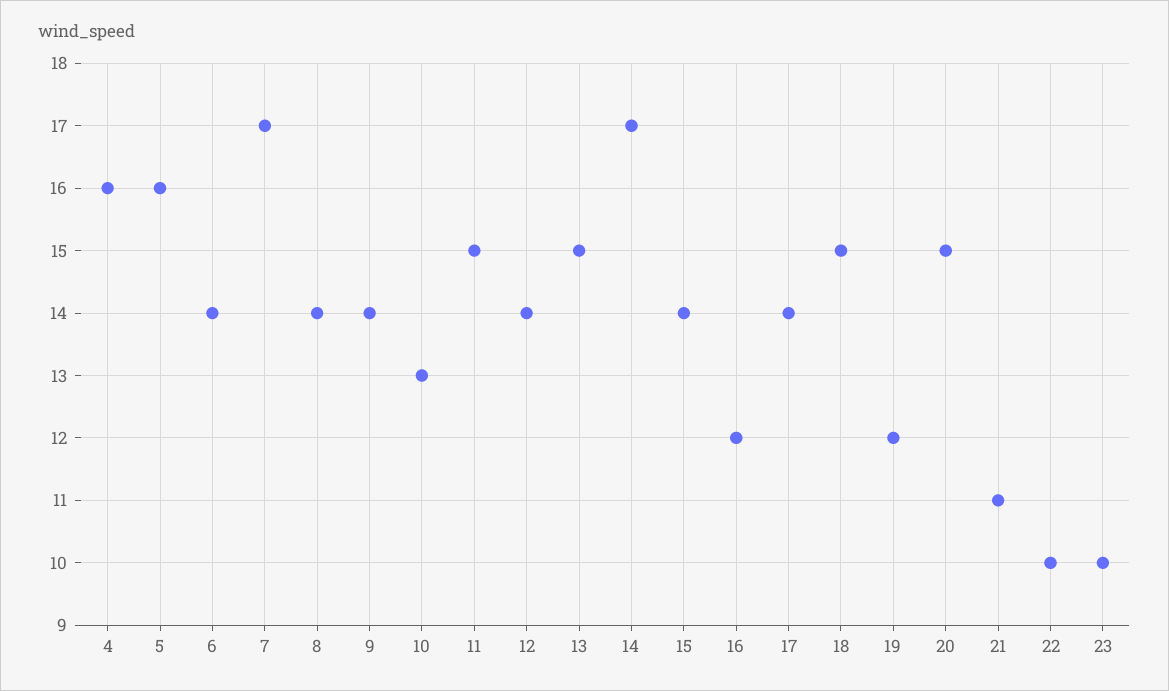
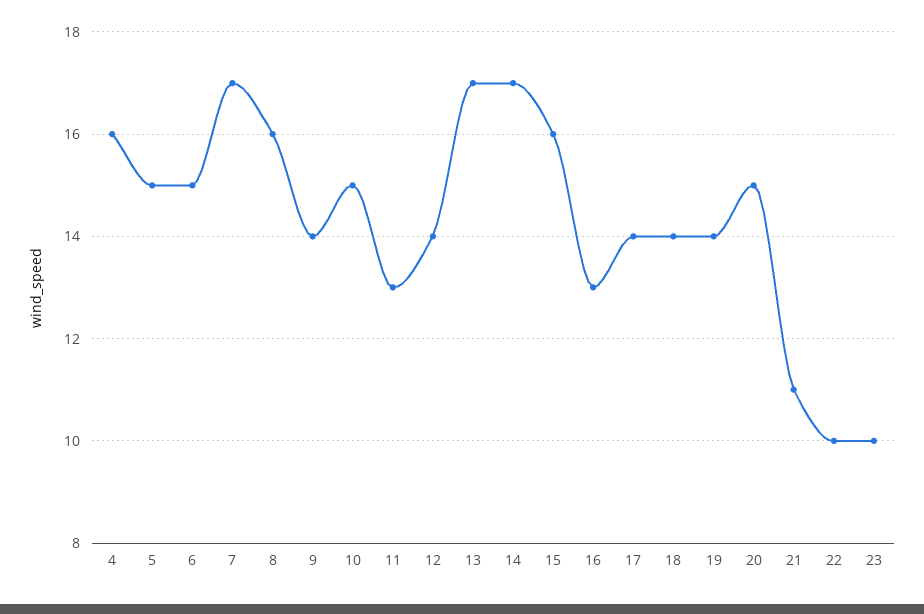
  {
    "4": 16,
-   "5": 16,
+   "5": 15,
-   "6": 14,
+   "6": 15,
    "7": 17,
-   "8": 14,
+   "8": 16,
    "9": 14,
-   "10": 13,
+   "10": 15,
-   "11": 15,
+   "11": 13,
    "12": 14,
-   "13": 15,
+   "13": 17,
    "14": 17,
-   "15": 14,
+   "15": 16,
-   "16": 12,
+   "16": 13,
    "17": 14,
-   "18": 15,
+   "18": 14,
-   "19": 12,
+   "19": 14,
    "20": 15,
    "21": 11,
    "22": 10,
    "23": 10
  }

